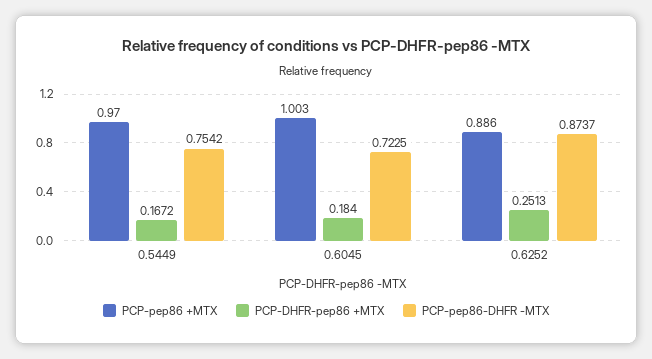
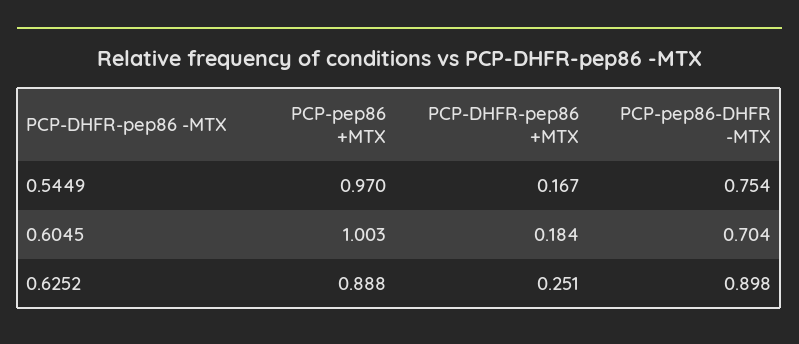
  {
    "PCP-pep86 +MTX": {
      "0.5449": 0.97,
      "0.6045": 1.003,
-     "0.6252": 0.886
+     "0.6252": 0.888
    },
    "PCP-DHFR-pep86 +MTX": {
      "0.5449": 0.1672,
      "0.6045": 0.184,
      "0.6252": 0.2513
    },
    "PCP-pep86-DHFR -MTX": {
      "0.5449": 0.7542,
-     "0.6045": 0.7225,
+     "0.6045": 0.704,
-     "0.6252": 0.8737
+     "0.6252": 0.898
    }
  }

